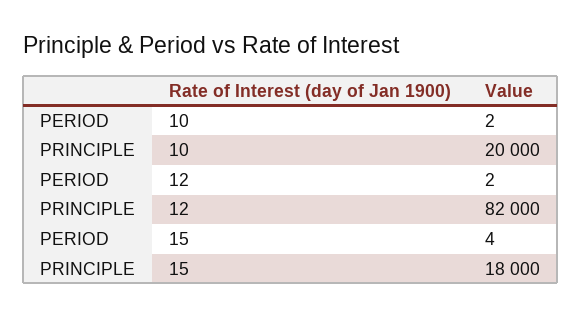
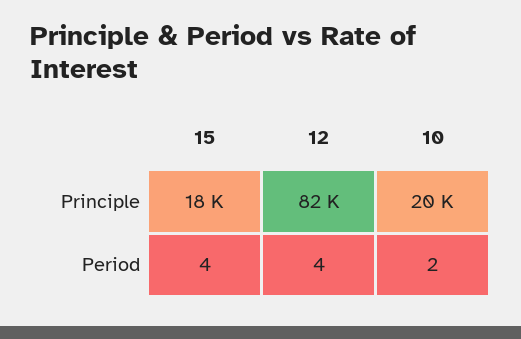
  {
    "PERIOD": {
      "10": 2,
-     "12": 2,
+     "12": 4,
      "15": 4
    },
    "PRINCIPLE": {
      "10": 20000,
      "12": 82000,
      "15": 18000
    }
  }

